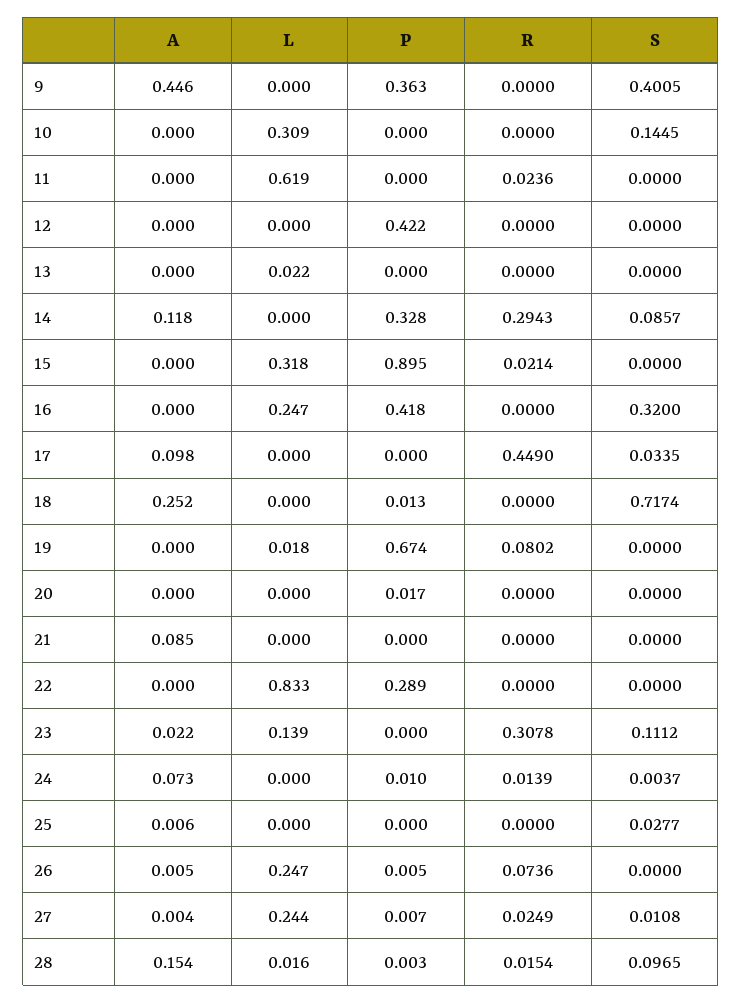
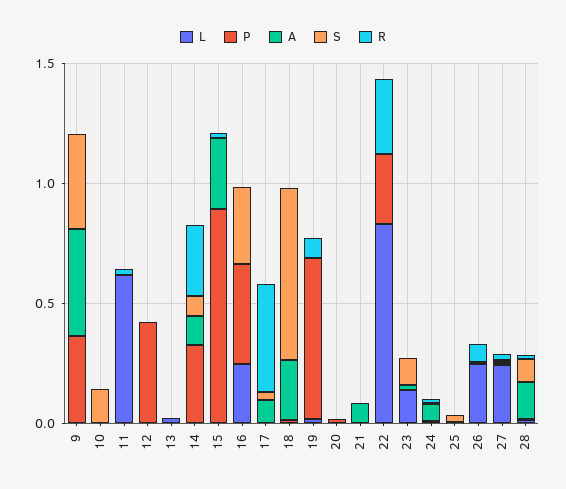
  {
    "A": {
      "9": 0.446,
      "10": 0,
      "11": 0,
      "12": 0,
      "13": 0,
      "14": 0.118,
-     "15": 0,
+     "15": 0.3,
      "16": 0,
      "17": 0.098,
      "18": 0.252,
      "19": 0,
      "20": 0,
      "21": 0.085,
      "22": 0,
      "23": 0.022,
      "24": 0.073,
      "25": 0.006,
      "26": 0.005,
      "27": 0.004,
      "28": 0.154
    },
    "L": {
      "9": 0,
-     "10": 0.309,
+     "10": 0,
      "11": 0.619,
      "12": 0,
      "13": 0.022,
      "14": 0,
-     "15": 0.318,
+     "15": 0,
      "16": 0.247,
      "17": 0,
      "18": 0,
      "19": 0.018,
      "20": 0,
      "21": 0,
      "22": 0.833,
      "23": 0.139,
      "24": 0,
      "25": 0,
      "26": 0.247,
      "27": 0.244,
      "28": 0.016
    },
    "P": {
      "9": 0.363,
      "10": 0,
      "11": 0,
      "12": 0.422,
      "13": 0,
      "14": 0.328,
      "15": 0.895,
      "16": 0.418,
      "17": 0,
      "18": 0.013,
      "19": 0.674,
      "20": 0.017,
      "21": 0,
      "22": 0.289,
      "23": 0,
      "24": 0.01,
      "25": 0,
      "26": 0.005,
      "27": 0.007,
      "28": 0.003
    },
    "R": {
      "9": 0,
      "10": 0,
      "11": 0.0236,
      "12": 0,
      "13": 0,
      "14": 0.2943,
      "15": 0.0214,
      "16": 0,
      "17": 0.449,
      "18": 0,
      "19": 0.0802,
      "20": 0,
      "21": 0,
-     "22": 0,
+     "22": 0.3,
-     "23": 0.3078,
+     "23": 0,
      "24": 0.0139,
      "25": 0,
      "26": 0.0736,
      "27": 0.0249,
      "28": 0.0154
    },
    "S": {
      "9": 0.4005,
      "10": 0.1445,
      "11": 0,
      "12": 0,
      "13": 0,
      "14": 0.0857,
      "15": 0,
      "16": 0.32,
      "17": 0.0335,
      "18": 0.7174,
      "19": 0,
      "20": 0,
      "21": 0,
      "22": 0,
      "23": 0.1112,
      "24": 0.0037,
      "25": 0.0277,
      "26": 0,
      "27": 0.0108,
      "28": 0.0965
    }
  }

